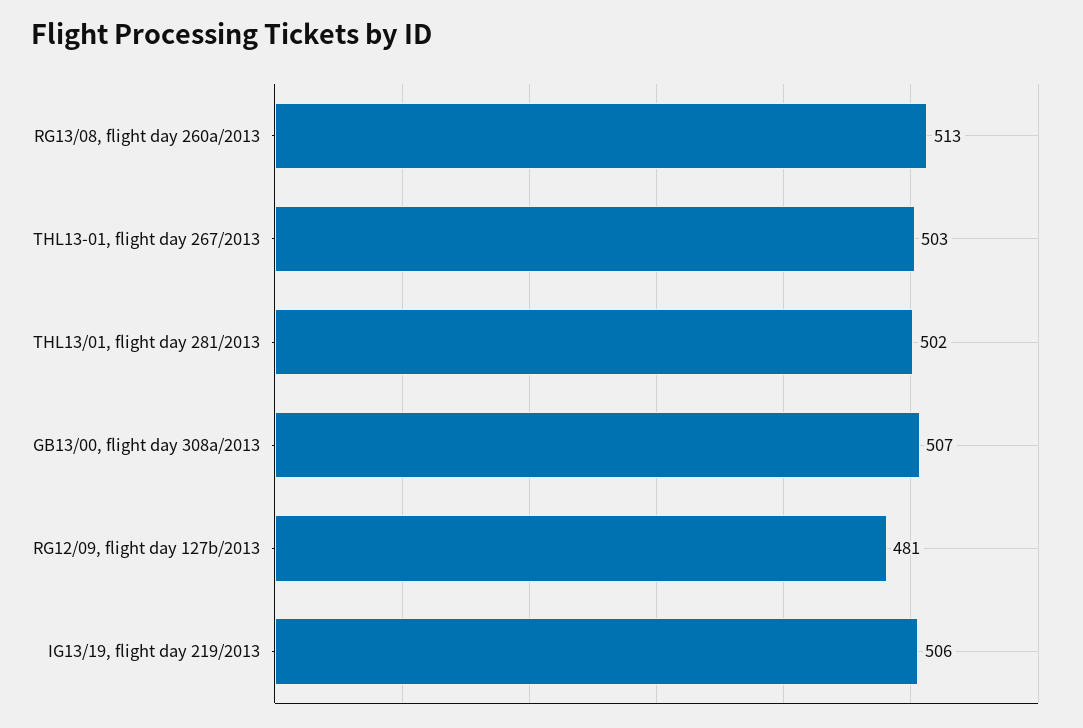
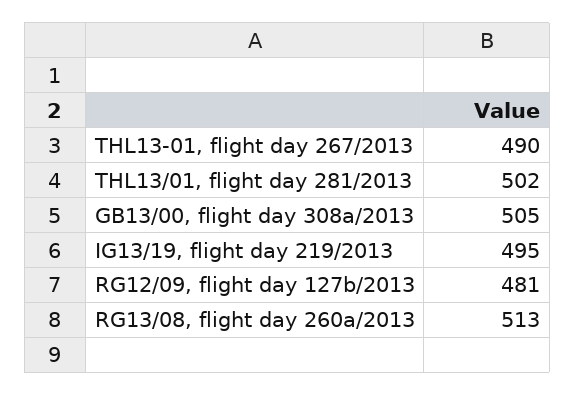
  {
    "RG13/08, flight day 260a/2013": 513,
-   "THL13-01, flight day 267/2013": 503,
+   "THL13-01, flight day 267/2013": 490,
    "THL13/01, flight day 281/2013": 502,
-   "GB13/00, flight day 308a/2013": 507,
+   "GB13/00, flight day 308a/2013": 505,
    "RG12/09, flight day 127b/2013": 481,
-   "IG13/19, flight day 219/2013": 506
+   "IG13/19, flight day 219/2013": 495
  }

